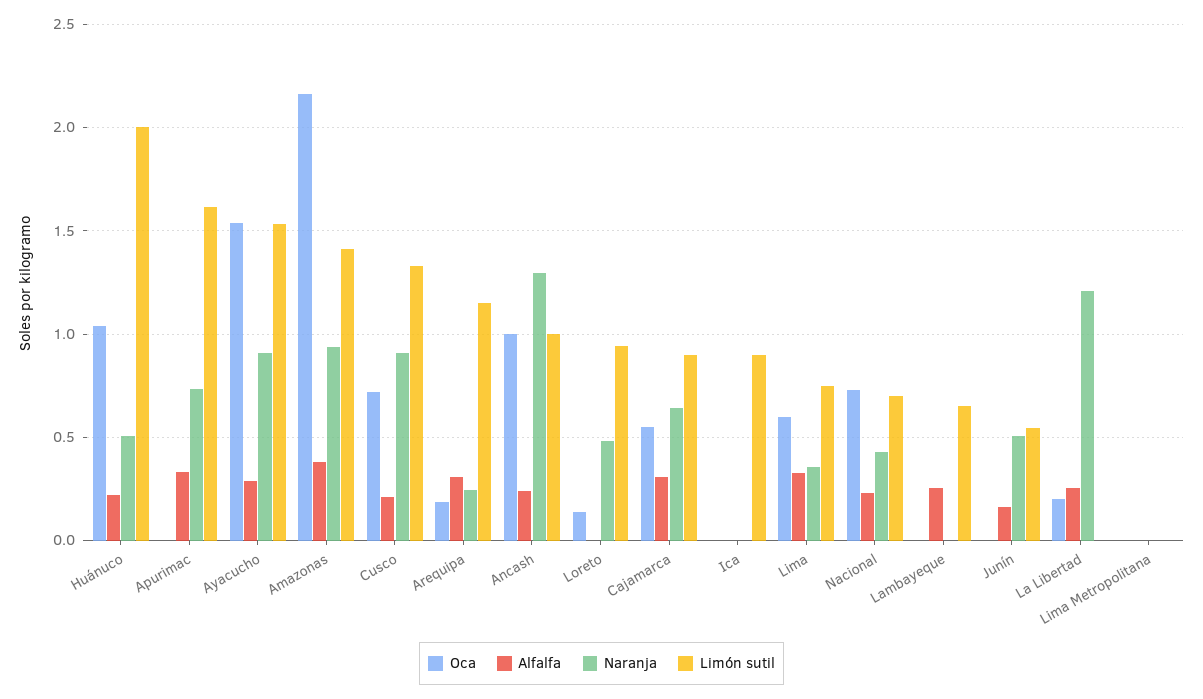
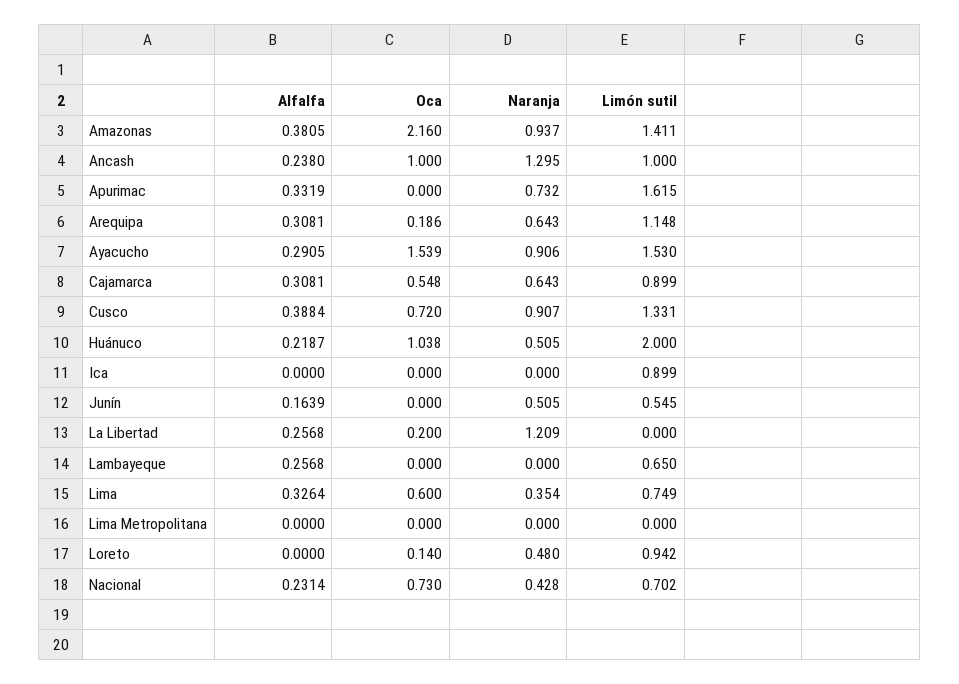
  {
    "Oca": {
      "Huánuco": 1.038,
      "Apurimac": 0,
      "Ayacucho": 1.539,
      "Amazonas": 2.16,
      "Cusco": 0.72,
      "Arequipa": 0.186,
      "Ancash": 1,
      "Loreto": 0.14,
      "Cajamarca": 0.548,
      "Ica": 0,
      "Lima": 0.6,
      "Nacional": 0.73,
      "Lambayeque": 0,
      "Junín": 0,
      "La Libertad": 0.2,
      "Lima Metropolitana": 0
    },
    "Alfalfa": {
      "Huánuco": 0.2187,
      "Apurimac": 0.3319,
      "Ayacucho": 0.2905,
      "Amazonas": 0.3805,
-     "Cusco": 0.2,
+     "Cusco": 0.3884,
      "Arequipa": 0.3081,
      "Ancash": 0.238,
      "Loreto": 0,
      "Cajamarca": 0.3081,
      "Ica": 0,
      "Lima": 0.3264,
      "Nacional": 0.2314,
      "Lambayeque": 0.2568,
      "Junín": 0.1639,
      "La Libertad": 0.2568,
      "Lima Metropolitana": 0
    },
    "Naranja": {
      "Huánuco": 0.505,
      "Apurimac": 0.732,
      "Ayacucho": 0.906,
      "Amazonas": 0.937,
      "Cusco": 0.907,
-     "Arequipa": 0.25,
+     "Arequipa": 0.643,
      "Ancash": 1.295,
      "Loreto": 0.48,
      "Cajamarca": 0.643,
      "Ica": 0,
      "Lima": 0.354,
      "Nacional": 0.428,
      "Lambayeque": 0,
      "Junín": 0.505,
      "La Libertad": 1.209,
      "Lima Metropolitana": 0
    },
    "Limón sutil": {
      "Huánuco": 2,
      "Apurimac": 1.615,
      "Ayacucho": 1.53,
      "Amazonas": 1.411,
      "Cusco": 1.331,
      "Arequipa": 1.148,
      "Ancash": 1,
      "Loreto": 0.942,
      "Cajamarca": 0.899,
      "Ica": 0.899,
      "Lima": 0.749,
      "Nacional": 0.702,
      "Lambayeque": 0.65,
      "Junín": 0.545,
      "La Libertad": 0,
      "Lima Metropolitana": 0
    }
  }

